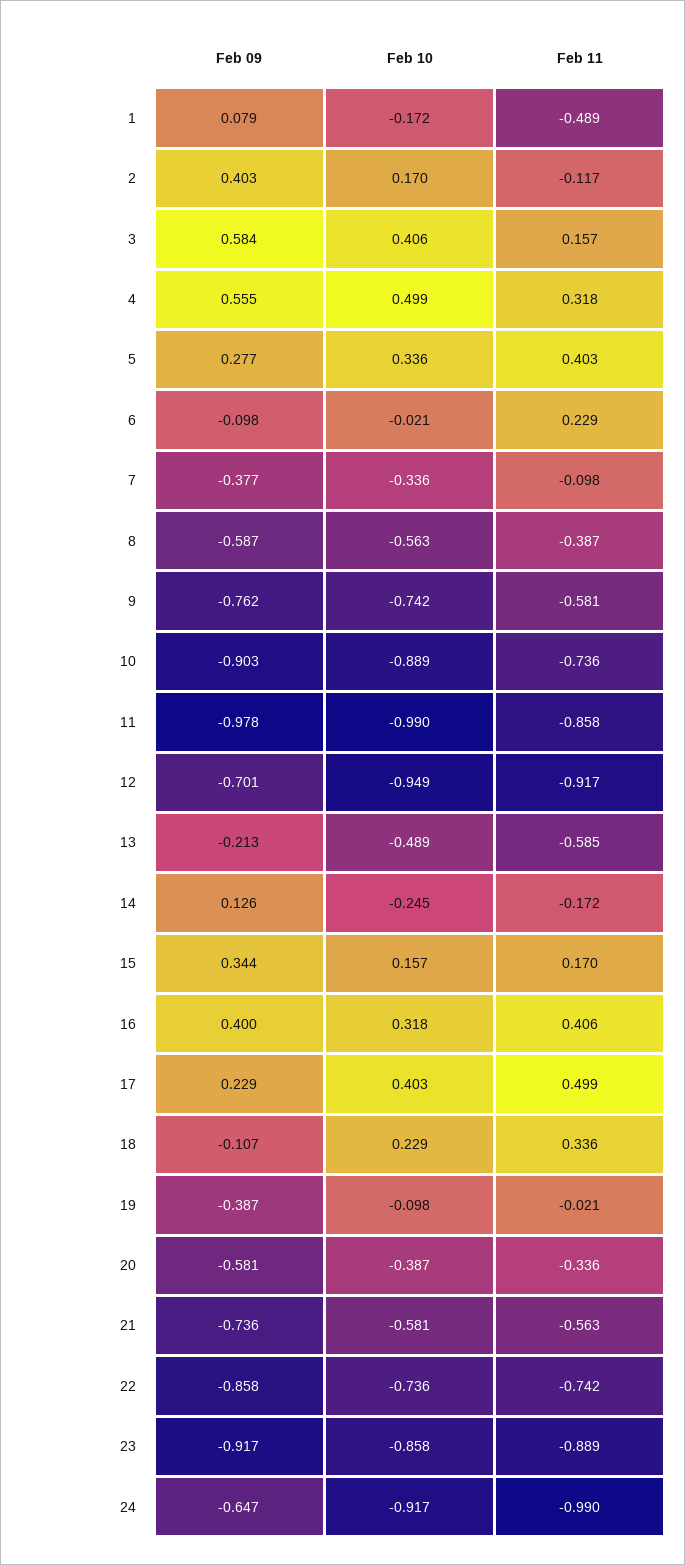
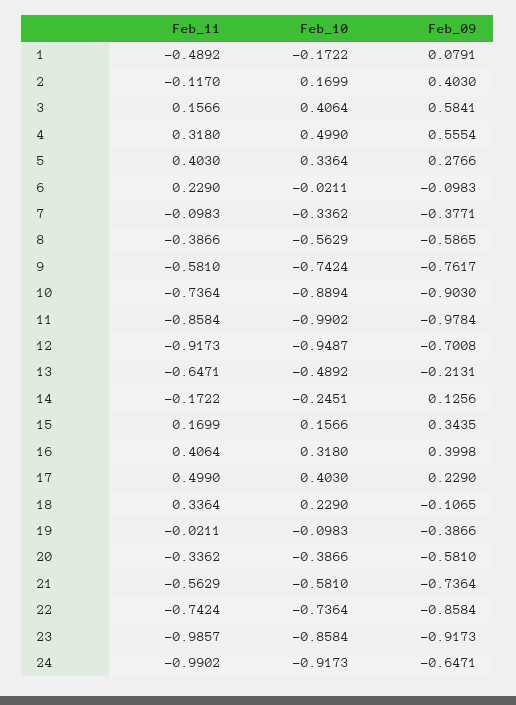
  {
    "Feb 09": {
      "1": 0.0791,
      "2": 0.403,
      "3": 0.5841,
      "4": 0.5554,
      "5": 0.2766,
      "6": -0.0983,
      "7": -0.3771,
      "8": -0.5865,
      "9": -0.7617,
      "10": -0.903,
      "11": -0.9784,
      "12": -0.7008,
      "13": -0.2131,
      "14": 0.1256,
      "15": 0.3435,
      "16": 0.3998,
      "17": 0.229,
      "18": -0.1065,
      "19": -0.3866,
      "20": -0.581,
      "21": -0.7364,
      "22": -0.8584,
      "23": -0.9173,
      "24": -0.6471
    },
    "Feb 10": {
      "1": -0.1722,
      "2": 0.1699,
      "3": 0.4064,
      "4": 0.499,
      "5": 0.3364,
      "6": -0.0211,
      "7": -0.3362,
      "8": -0.5629,
      "9": -0.7424,
      "10": -0.8894,
      "11": -0.9902,
      "12": -0.9487,
      "13": -0.4892,
      "14": -0.2451,
      "15": 0.1566,
      "16": 0.318,
      "17": 0.403,
      "18": 0.229,
      "19": -0.0983,
      "20": -0.3866,
      "21": -0.581,
      "22": -0.7364,
      "23": -0.8584,
      "24": -0.9173
    },
    "Feb 11": {
      "1": -0.4892,
      "2": -0.117,
      "3": 0.1566,
      "4": 0.318,
      "5": 0.403,
      "6": 0.229,
      "7": -0.0983,
      "8": -0.3866,
      "9": -0.581,
      "10": -0.7364,
      "11": -0.8584,
      "12": -0.9173,
-     "13": -0.585,
+     "13": -0.6471,
      "14": -0.1722,
      "15": 0.1699,
      "16": 0.4064,
      "17": 0.499,
      "18": 0.3364,
      "19": -0.0211,
      "20": -0.3362,
      "21": -0.5629,
      "22": -0.7424,
-     "23": -0.889,
+     "23": -0.9857,
      "24": -0.9902
    }
  }

